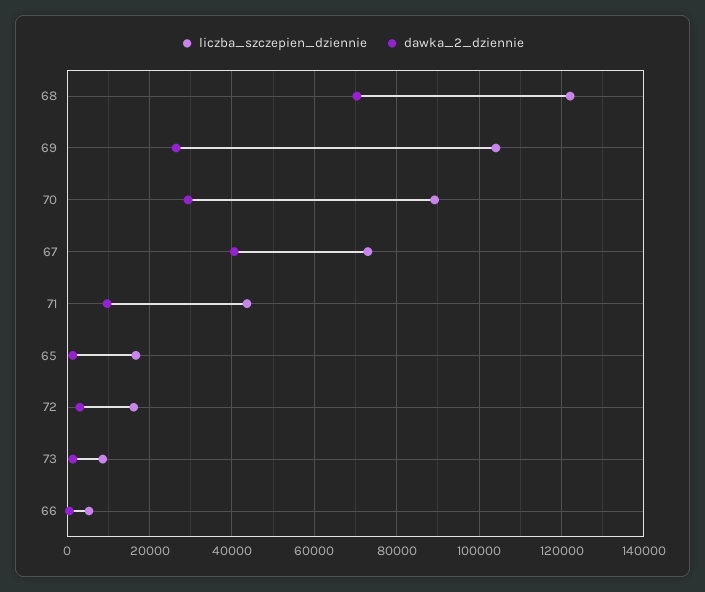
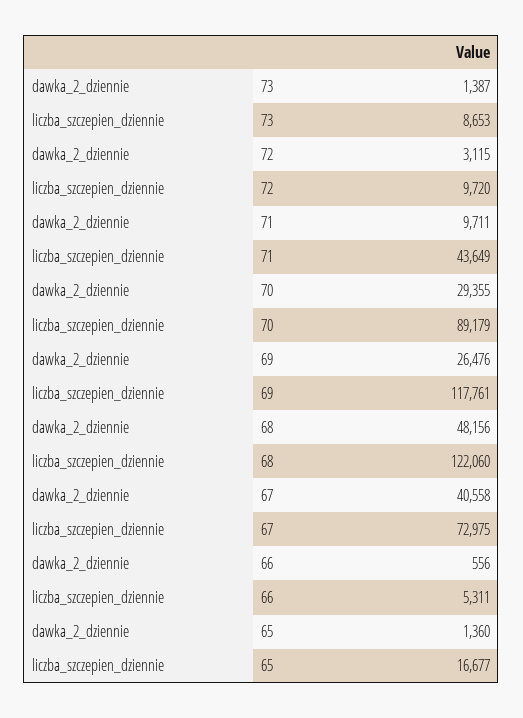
  {
    "liczba_szczepien_dziennie": {
      "68": 122060,
-     "69": 104000,
+     "69": 117761,
      "70": 89179,
      "67": 72975,
      "71": 43649,
      "65": 16677,
-     "72": 16000,
+     "72": 9720,
      "73": 8653,
      "66": 5311
    },
    "dawka_2_dziennie": {
-     "68": 70000,
+     "68": 48156,
      "69": 26476,
      "70": 29355,
      "67": 40558,
      "71": 9711,
      "65": 1360,
      "72": 3115,
      "73": 1387,
      "66": 556
    }
  }

